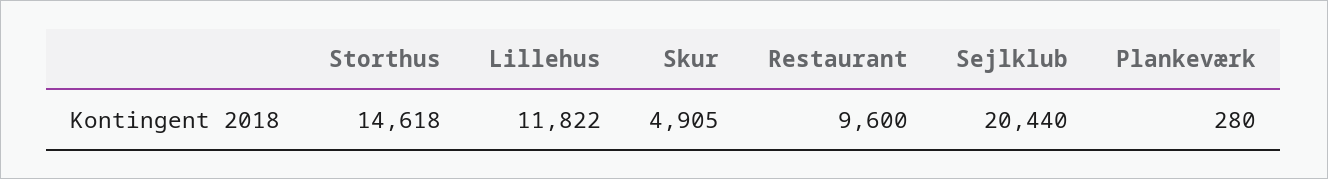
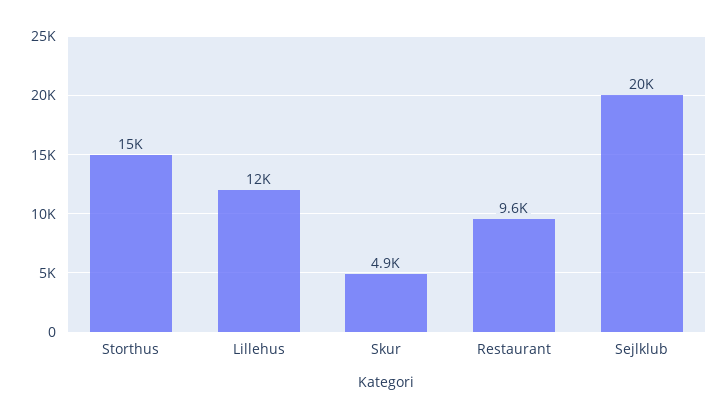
  {
    "Storthus": 14618,
    "Lillehus": 11822,
    "Skur": 4905,
    "Restaurant": 9600,
-   "Sejlklub": 20440,
+   "Sejlklub": 20440
-   "Plankeværk": 280
  }

